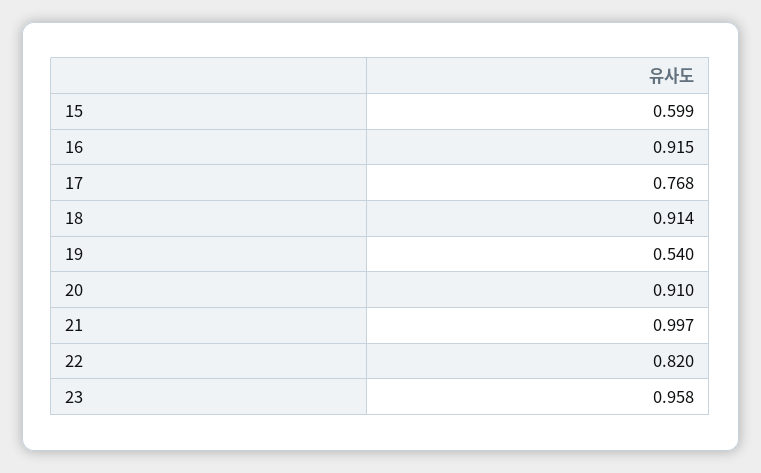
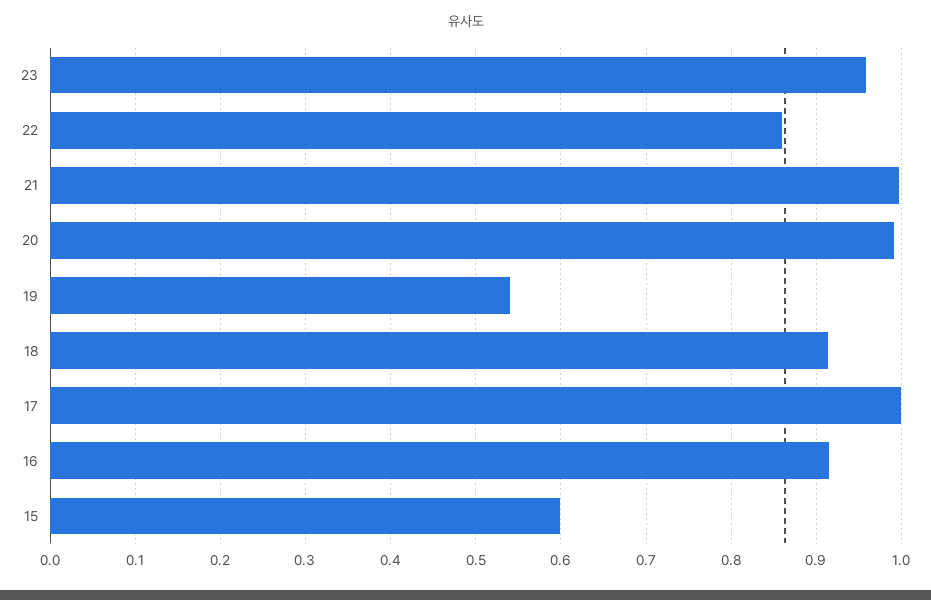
  {
    "15": 0.599,
    "16": 0.915,
-   "17": 0.768,
+   "17": 1,
    "18": 0.914,
    "19": 0.54,
-   "20": 0.91,
+   "20": 0.99,
    "21": 0.997,
-   "22": 0.82,
+   "22": 0.86,
    "23": 0.958
  }

